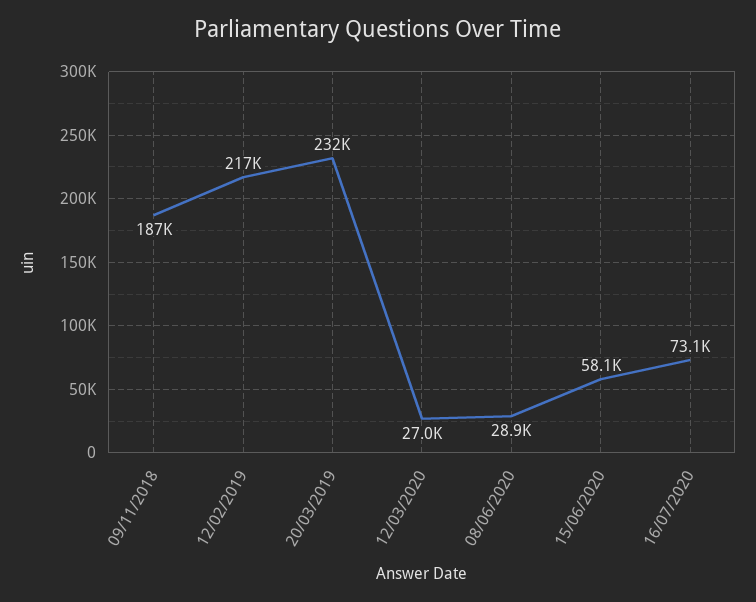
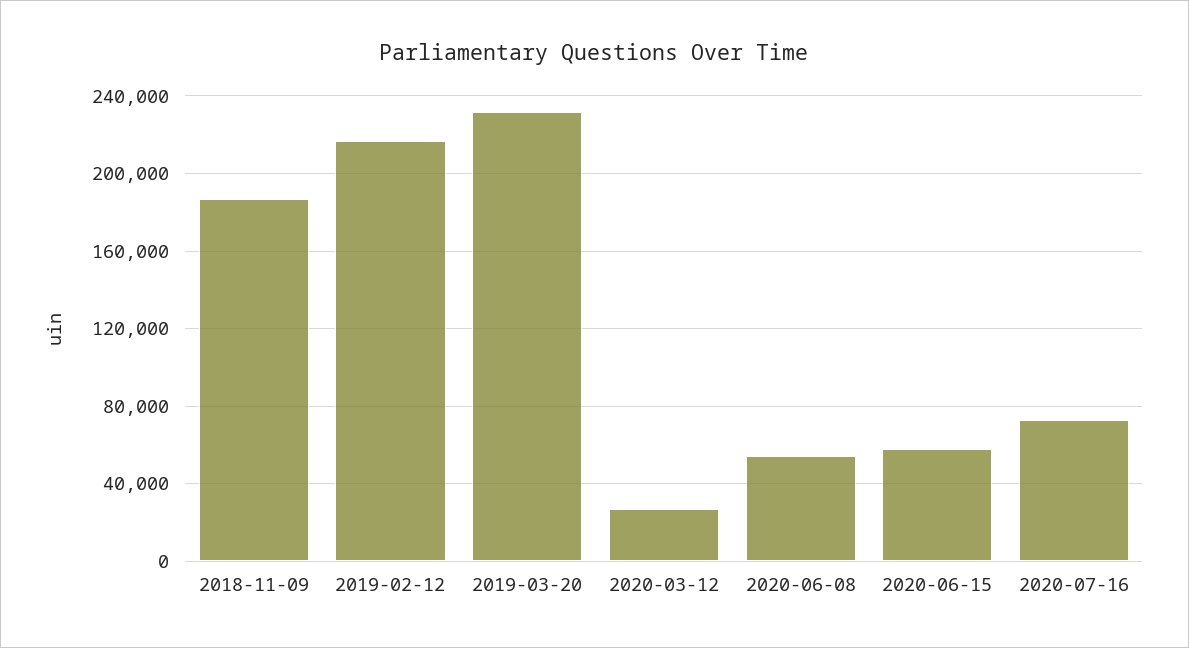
  {
    "09/11/2018": 187000,
    "12/02/2019": 217000,
    "20/03/2019": 232000,
    "12/03/2020": 27000,
-   "08/06/2020": 28900,
+   "08/06/2020": 55000,
    "15/06/2020": 58100,
    "16/07/2020": 73100
  }

